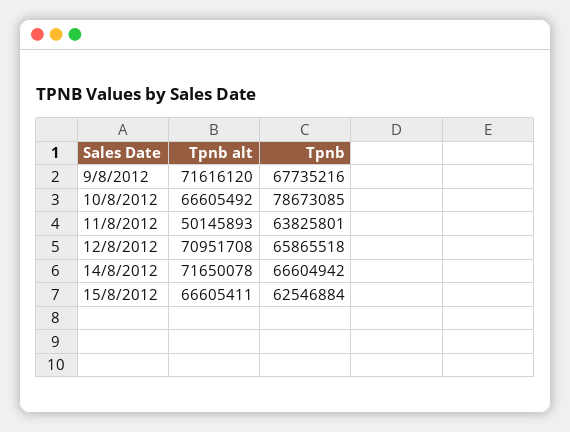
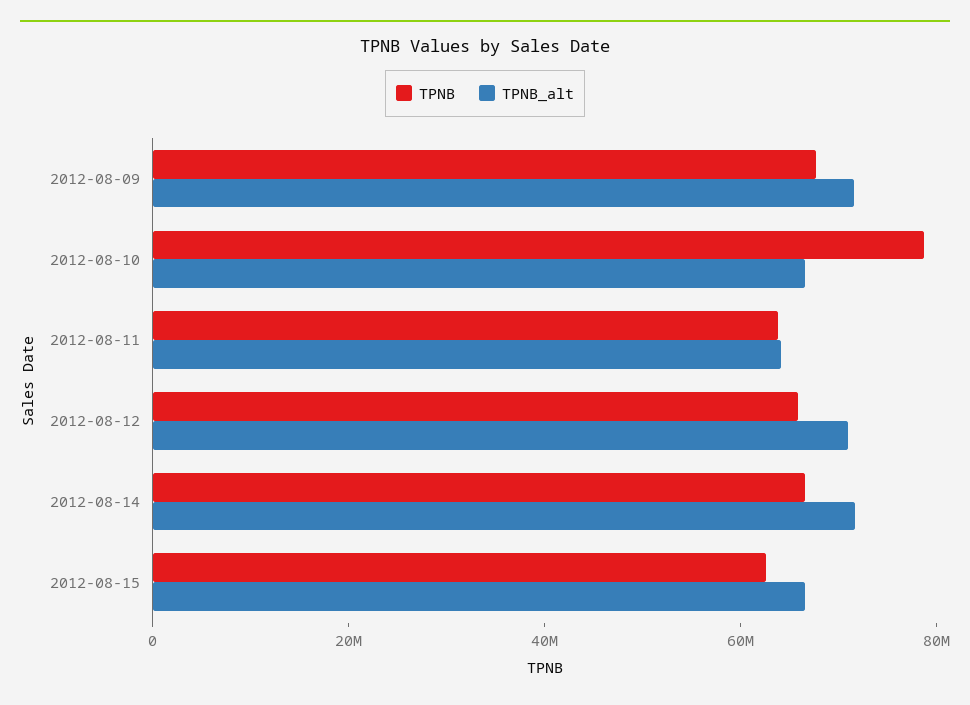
  {
    "Tpnb alt": {
      "9/8/2012": 71616120,
      "10/8/2012": 66605492,
-     "11/8/2012": 50145893,
+     "11/8/2012": 65000000,
      "12/8/2012": 70951708,
      "14/8/2012": 71650078,
      "15/8/2012": 66605411
    },
    "Tpnb": {
      "9/8/2012": 67735216,
      "10/8/2012": 78673085,
      "11/8/2012": 63825801,
      "12/8/2012": 65865518,
      "14/8/2012": 66604942,
      "15/8/2012": 62546884
    }
  }

